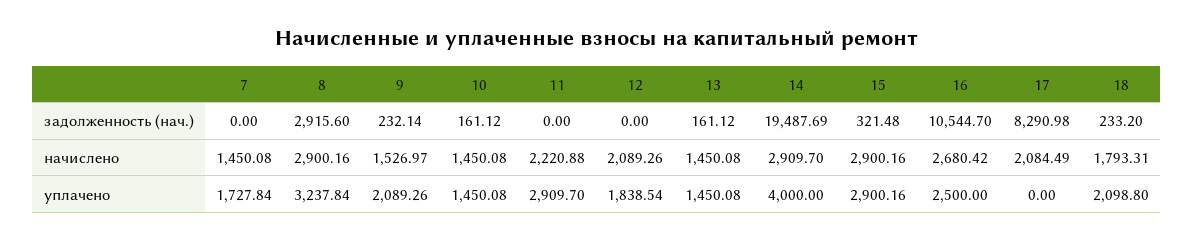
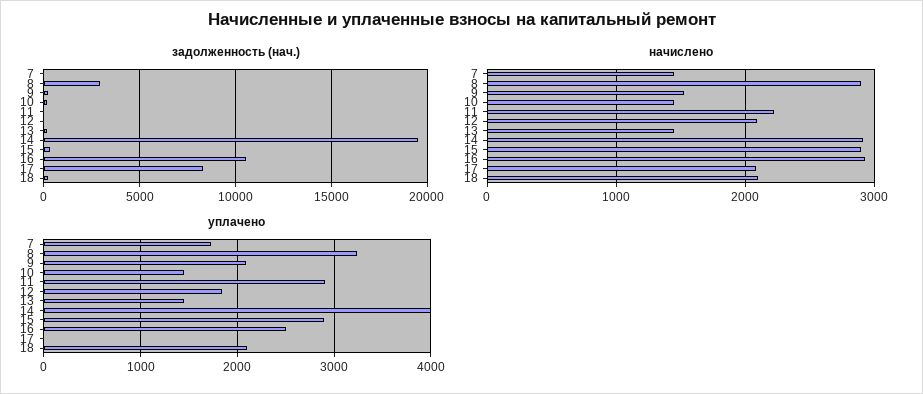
  {
    "задолженность (нач.)": {
      "7": 0,
      "8": 2915.6,
      "9": 232.14,
      "10": 161.12,
      "11": 0,
      "12": 0,
      "13": 161.12,
      "14": 19487.69,
      "15": 321.48,
      "16": 10544.7,
      "17": 8290.98,
      "18": 233.2
    },
    "начислено": {
      "7": 1450.08,
      "8": 2900.16,
      "9": 1526.97,
      "10": 1450.08,
      "11": 2220.88,
      "12": 2089.26,
      "13": 1450.08,
      "14": 2909.7,
      "15": 2900.16,
-     "16": 2680.42,
+     "16": 2900,
      "17": 2084.49,
-     "18": 1793.31
+     "18": 2100
    },
    "уплачено": {
      "7": 1727.84,
      "8": 3237.84,
      "9": 2089.26,
      "10": 1450.08,
      "11": 2909.7,
      "12": 1838.54,
      "13": 1450.08,
      "14": 4000,
      "15": 2900.16,
      "16": 2500,
      "17": 0,
      "18": 2098.8
    }
  }

